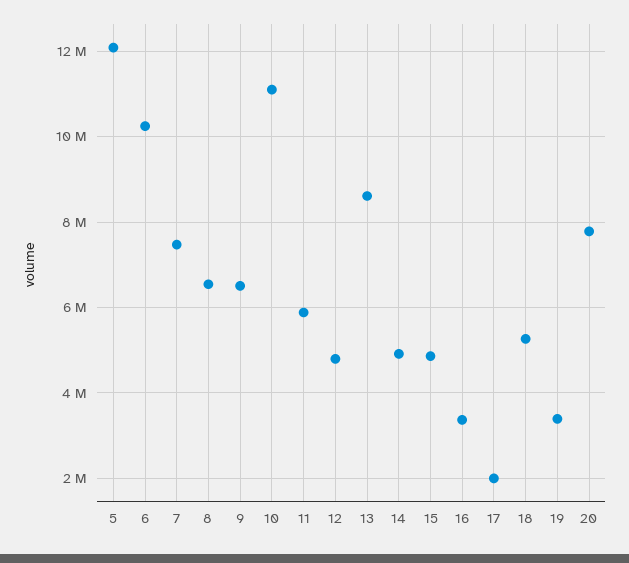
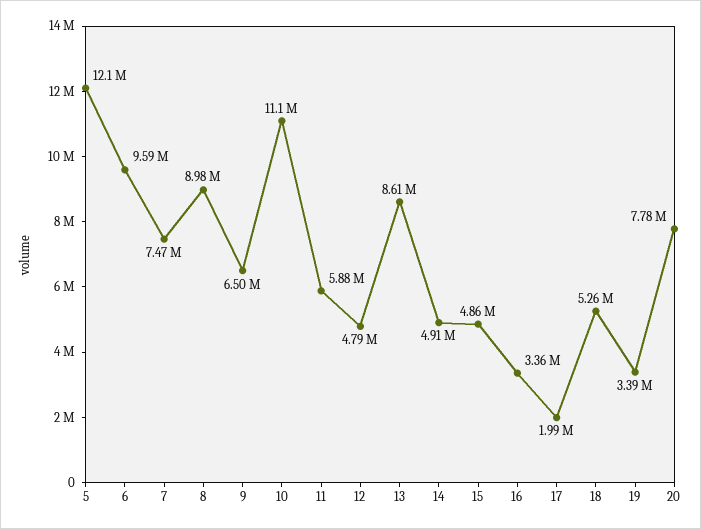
  {
    "5": 12100000,
-   "6": 10200000,
+   "6": 9590000,
    "7": 7470000,
-   "8": 6600000,
+   "8": 8980000,
    "9": 6500000,
    "10": 11100000,
    "11": 5880000,
    "12": 4790000,
    "13": 8610000,
    "14": 4910000,
    "15": 4860000,
    "16": 3360000,
    "17": 1990000,
    "18": 5260000,
    "19": 3390000,
    "20": 7780000
  }

